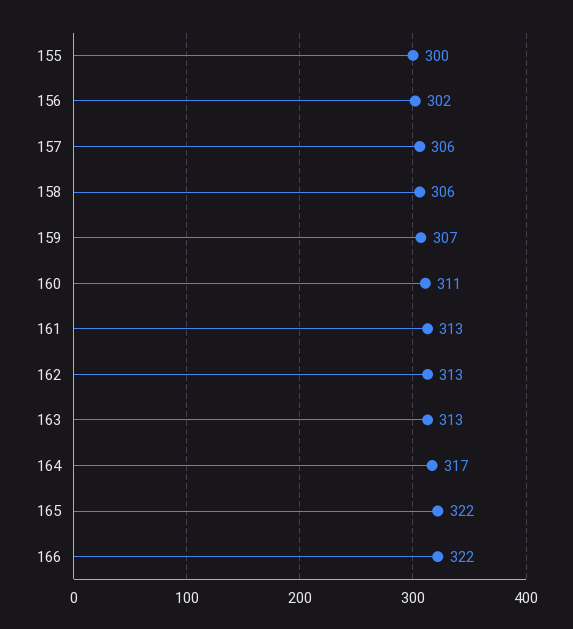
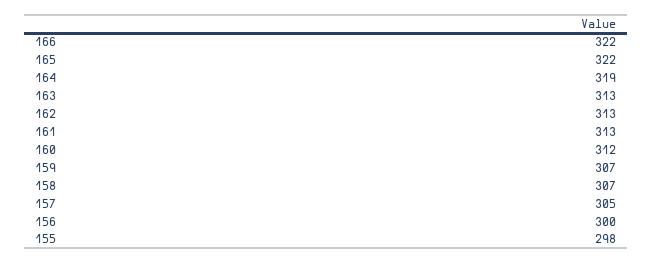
  {
-   "155": 300,
+   "155": 298,
-   "156": 302,
+   "156": 300,
-   "157": 306,
+   "157": 305,
-   "158": 306,
+   "158": 307,
    "159": 307,
-   "160": 311,
+   "160": 312,
    "161": 313,
    "162": 313,
    "163": 313,
-   "164": 317,
+   "164": 319,
    "165": 322,
    "166": 322
  }

